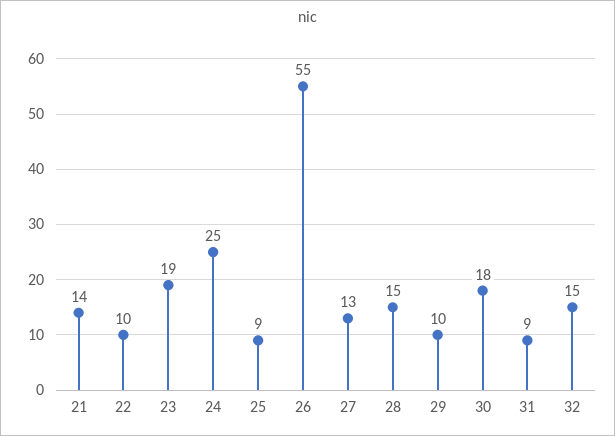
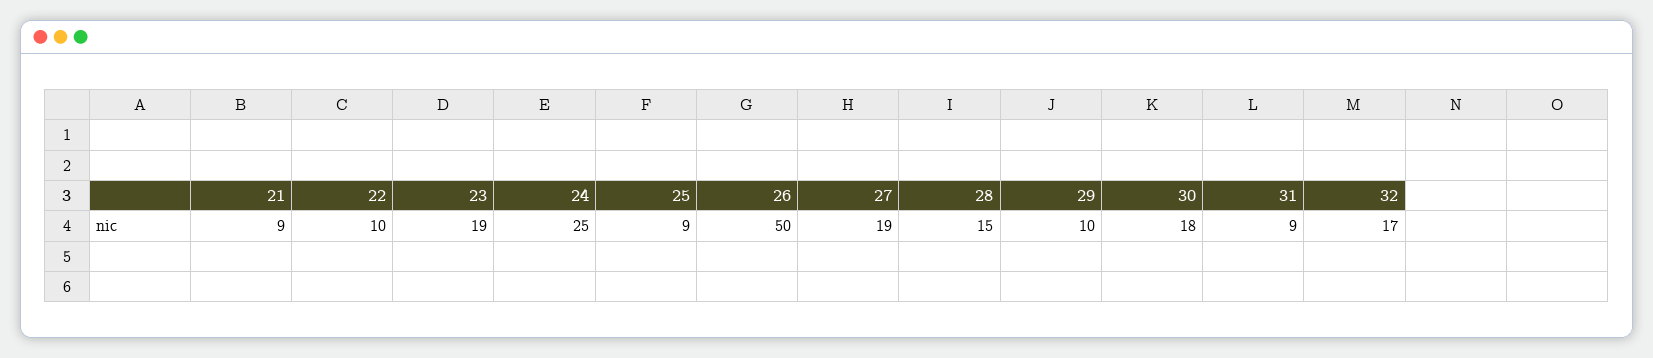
  {
-   "21": 14,
+   "21": 9,
    "22": 10,
    "23": 19,
    "24": 25,
    "25": 9,
-   "26": 55,
+   "26": 50,
-   "27": 13,
+   "27": 19,
    "28": 15,
    "29": 10,
    "30": 18,
    "31": 9,
-   "32": 15
+   "32": 17
  }

